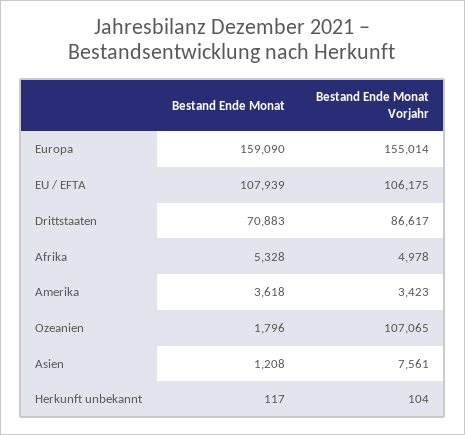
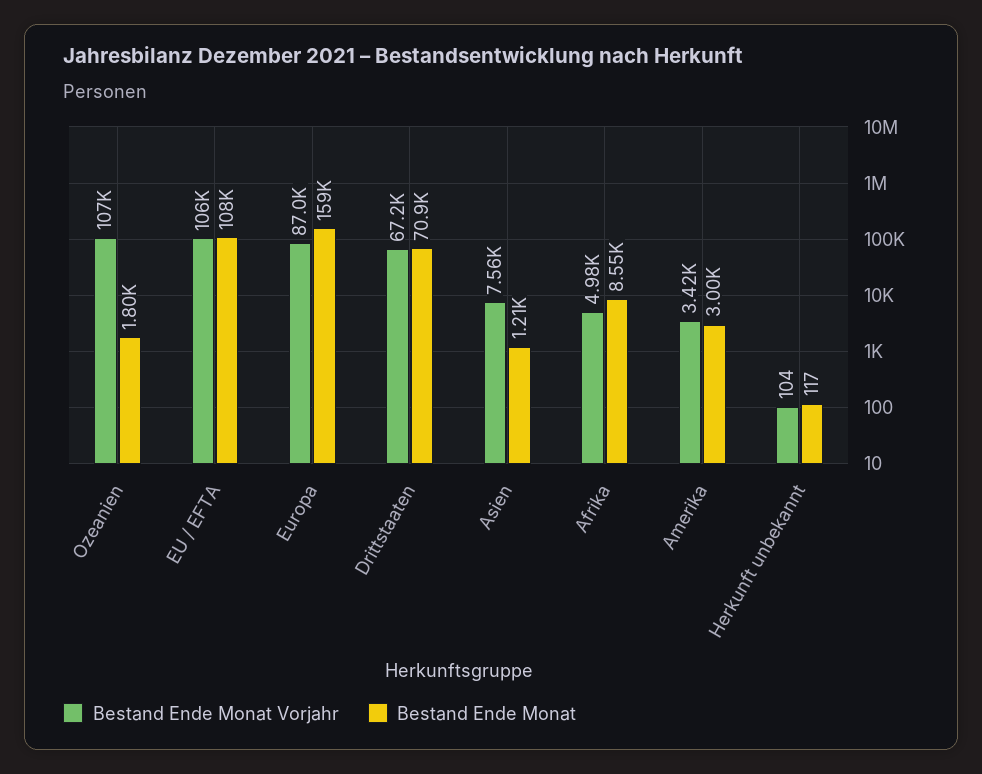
  {
    "Bestand Ende Monat": {
      "Europa": 159090,
      "EU / EFTA": 107939,
      "Drittstaaten": 70883,
-     "Afrika": 5328,
+     "Afrika": 8550,
-     "Amerika": 3618,
+     "Amerika": 3000,
      "Ozeanien": 1796,
      "Asien": 1208,
      "Herkunft unbekannt": 117
    },
    "Bestand Ende Monat Vorjahr": {
-     "Europa": 155014,
+     "Europa": 87000,
      "EU / EFTA": 106175,
-     "Drittstaaten": 86617,
+     "Drittstaaten": 67200,
      "Afrika": 4978,
      "Amerika": 3423,
      "Ozeanien": 107065,
      "Asien": 7561,
      "Herkunft unbekannt": 104
    }
  }

